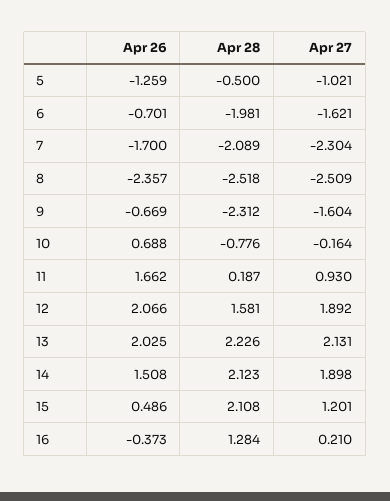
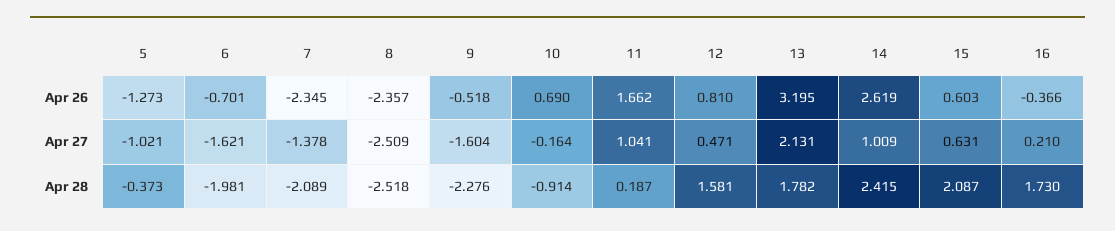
  {
    "Apr 26": {
-     "5": -1.259,
+     "5": -1.273,
      "6": -0.701,
-     "7": -1.7,
+     "7": -2.345,
      "8": -2.357,
-     "9": -0.669,
+     "9": -0.518,
-     "10": 0.688,
+     "10": 0.69,
      "11": 1.662,
-     "12": 2.066,
+     "12": 0.81,
-     "13": 2.025,
+     "13": 3.195,
-     "14": 1.508,
+     "14": 2.619,
-     "15": 0.486,
+     "15": 0.603,
-     "16": -0.373
+     "16": -0.366
    },
    "Apr 28": {
-     "5": -0.5,
+     "5": -0.373,
      "6": -1.981,
      "7": -2.089,
      "8": -2.518,
-     "9": -2.312,
+     "9": -2.276,
-     "10": -0.776,
+     "10": -0.914,
      "11": 0.187,
      "12": 1.581,
-     "13": 2.226,
+     "13": 1.782,
-     "14": 2.123,
+     "14": 2.415,
-     "15": 2.108,
+     "15": 2.087,
-     "16": 1.284
+     "16": 1.73
    },
    "Apr 27": {
      "5": -1.021,
      "6": -1.621,
-     "7": -2.304,
+     "7": -1.378,
      "8": -2.509,
      "9": -1.604,
      "10": -0.164,
-     "11": 0.93,
+     "11": 1.041,
-     "12": 1.892,
+     "12": 0.471,
      "13": 2.131,
-     "14": 1.898,
+     "14": 1.009,
-     "15": 1.201,
+     "15": 0.631,
      "16": 0.21
    }
  }

